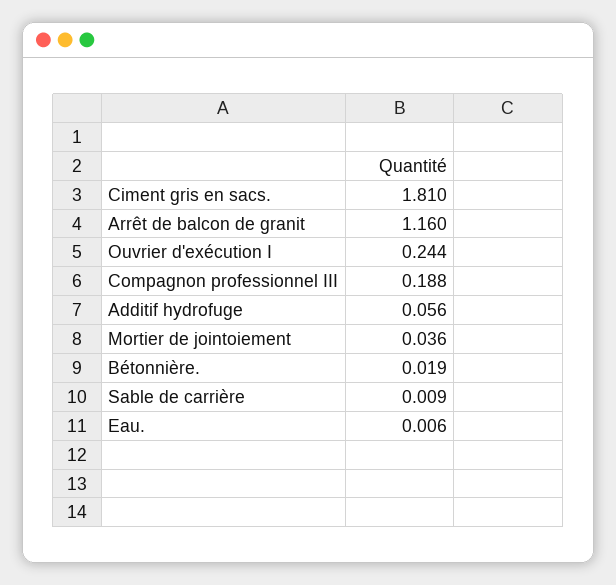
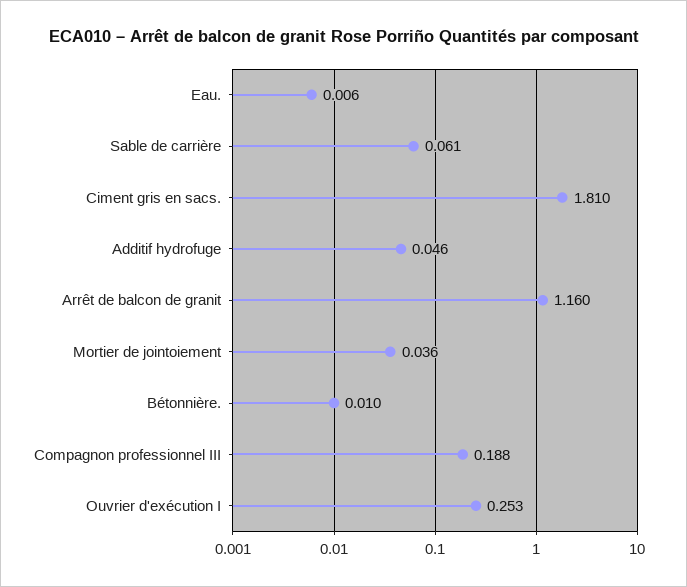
  {
    "Ciment gris en sacs.": 1.81,
    "Arrêt de balcon de granit": 1.16,
-   "Ouvrier d'exécution I": 0.244,
+   "Ouvrier d'exécution I": 0.253,
    "Compagnon professionnel III": 0.188,
-   "Additif hydrofuge": 0.056,
+   "Additif hydrofuge": 0.046,
    "Mortier de jointoiement": 0.036,
-   "Bétonnière.": 0.019,
+   "Bétonnière.": 0.01,
-   "Sable de carrière": 0.009,
+   "Sable de carrière": 0.061,
    "Eau.": 0.006
  }

